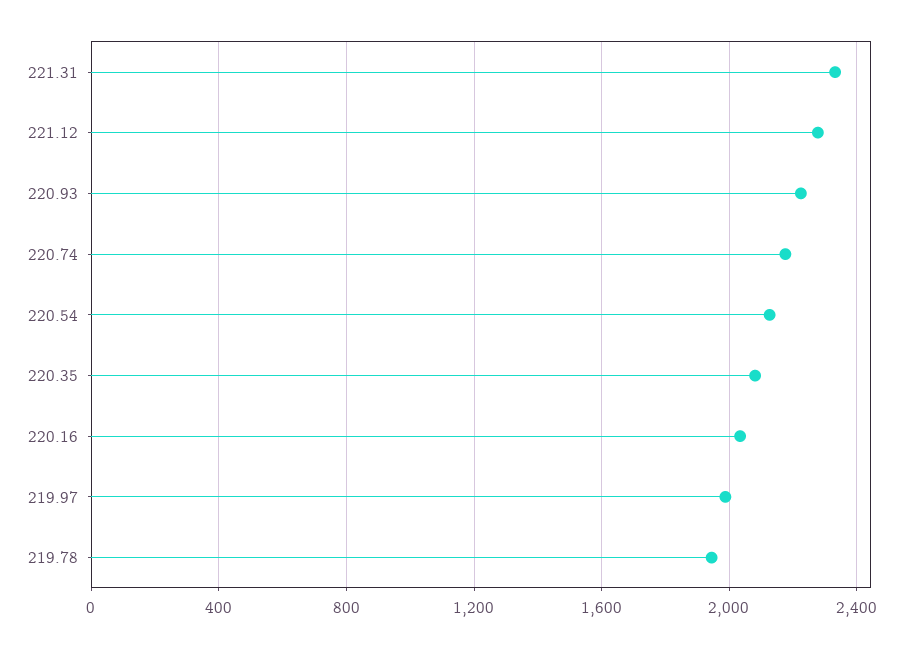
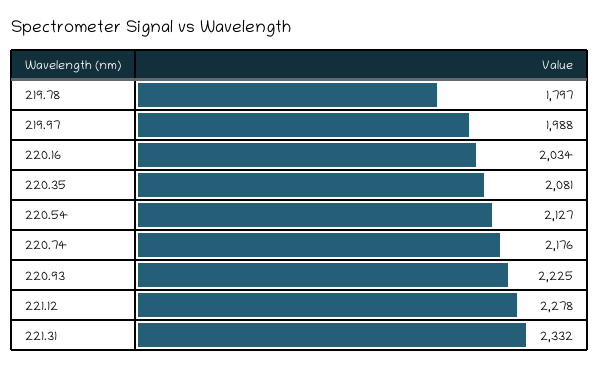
  {
    "221.31": 2332,
    "221.12": 2278,
    "220.93": 2225,
    "220.74": 2176,
    "220.54": 2127,
    "220.35": 2081,
    "220.16": 2034,
    "219.97": 1988,
-   "219.78": 1950
+   "219.78": 1797
  }

